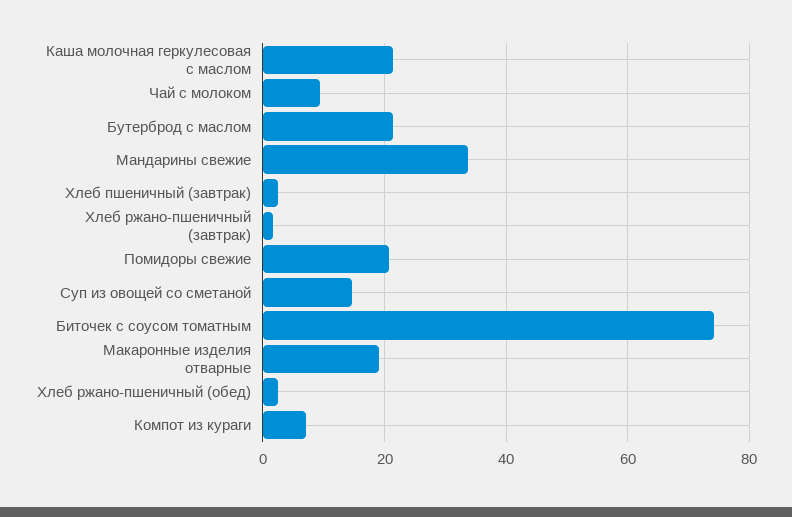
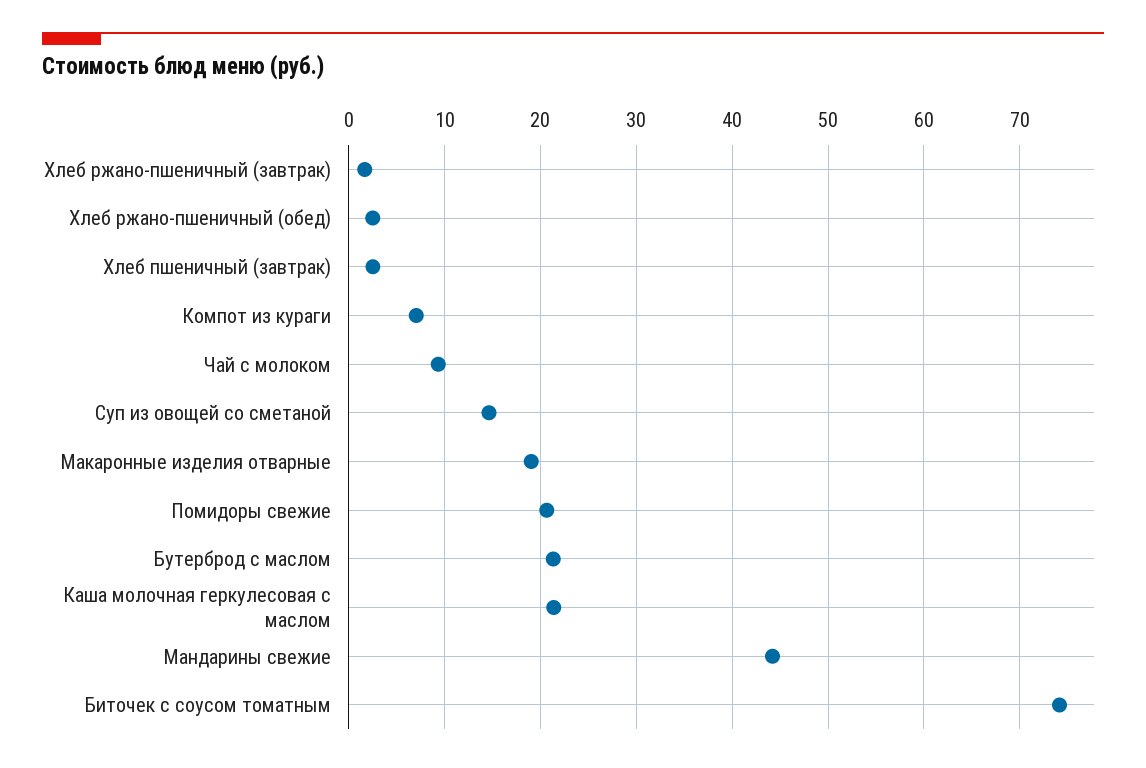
  {
    "Каша молочная геркулесовая с маслом": 21,
    "Чай с молоком": 9,
    "Бутерброд с маслом": 21,
-   "Мандарины свежие": 34,
+   "Мандарины свежие": 44,
    "Хлеб пшеничный (завтрак)": 3,
    "Хлеб ржано-пшеничный (завтрак)": 2,
    "Помидоры свежие": 21,
    "Суп из овощей со сметаной": 15,
    "Биточек с соусом томатным": 74,
    "Макаронные изделия отварные": 19,
    "Хлеб ржано-пшеничный (обед)": 3,
    "Компот из кураги": 7
  }

